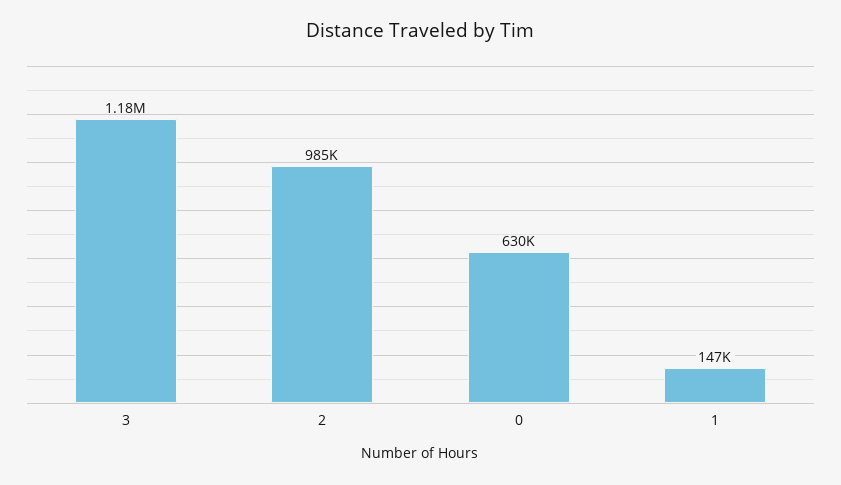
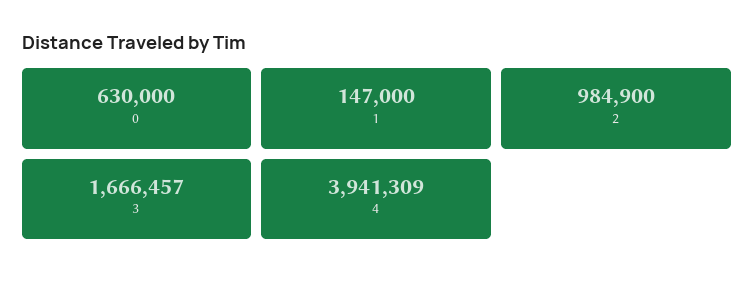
  {
-   "3": 1180000,
+   "3": 1666457,
    "2": 984900,
    "0": 630000,
-   "1": 147000
+   "1": 147000,
+   "4": 3941309
  }

